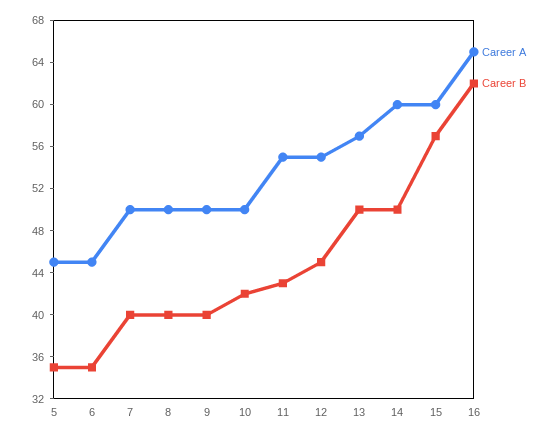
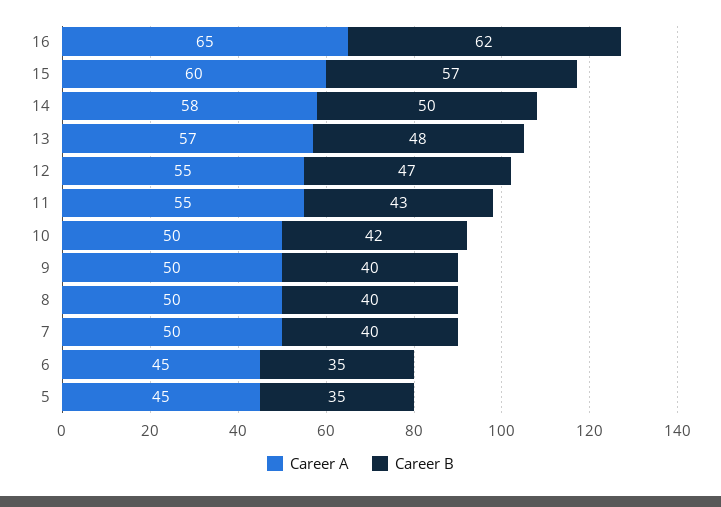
  {
    "Career A": {
      "5": 45,
      "6": 45,
      "7": 50,
      "8": 50,
      "9": 50,
      "10": 50,
      "11": 55,
      "12": 55,
      "13": 57,
-     "14": 60,
+     "14": 58,
      "15": 60,
      "16": 65
    },
    "Career B": {
      "5": 35,
      "6": 35,
      "7": 40,
      "8": 40,
      "9": 40,
      "10": 42,
      "11": 43,
-     "12": 45,
+     "12": 47,
-     "13": 50,
+     "13": 48,
      "14": 50,
      "15": 57,
      "16": 62
    }
  }

